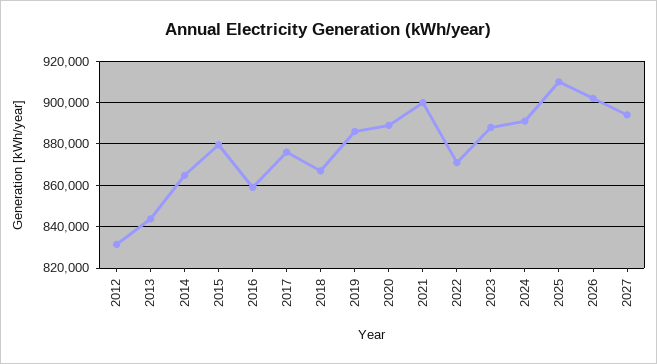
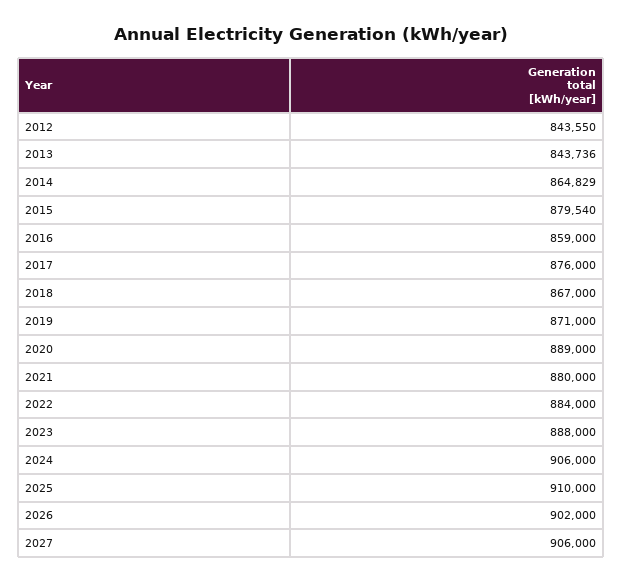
  {
-   "2012": 830000,
+   "2012": 843550,
    "2013": 843736,
    "2014": 864829,
    "2015": 879540,
    "2016": 859000,
    "2017": 876000,
    "2018": 867000,
-   "2019": 885000,
+   "2019": 871000,
    "2020": 889000,
-   "2021": 900000,
+   "2021": 880000,
-   "2022": 870000,
+   "2022": 884000,
    "2023": 888000,
-   "2024": 890000,
+   "2024": 906000,
    "2025": 910000,
    "2026": 902000,
-   "2027": 895000
+   "2027": 906000
  }

